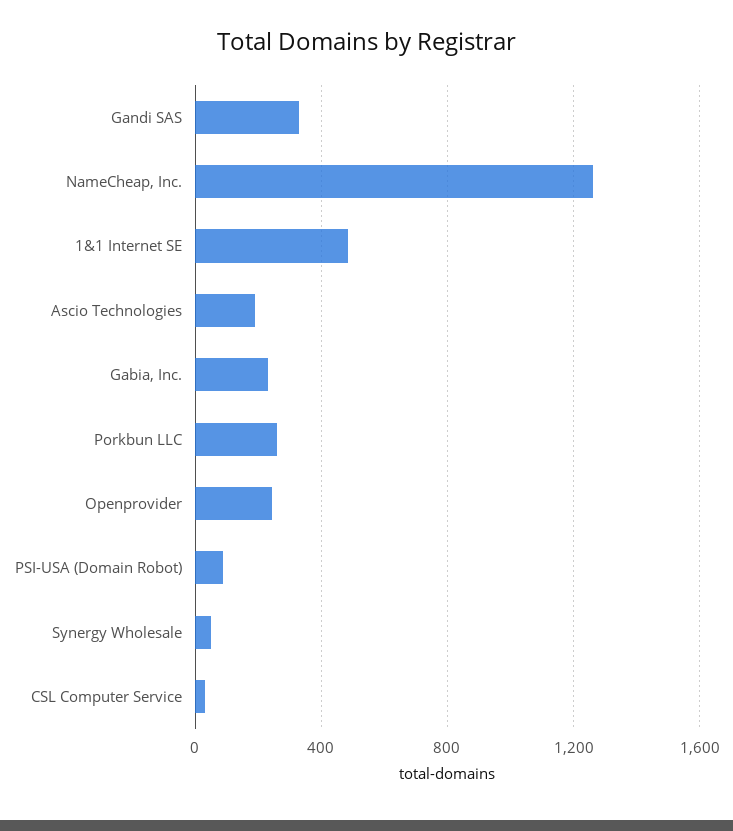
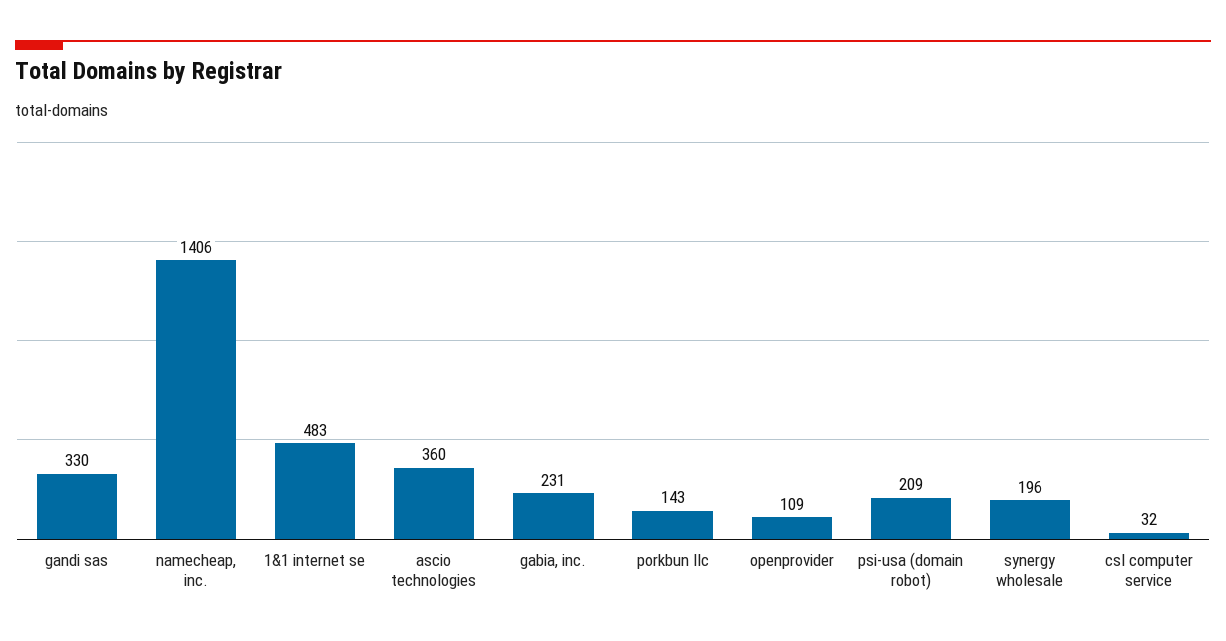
  {
    "Gandi SAS": 330,
-   "NameCheap, Inc.": 1250,
+   "NameCheap, Inc.": 1406,
    "1&1 Internet SE": 483,
-   "Ascio Technologies": 200,
+   "Ascio Technologies": 360,
    "Gabia, Inc.": 231,
-   "Porkbun LLC": 250,
+   "Porkbun LLC": 143,
-   "Openprovider": 250,
+   "Openprovider": 109,
-   "PSI-USA (Domain Robot)": 100,
+   "PSI-USA (Domain Robot)": 209,
-   "Synergy Wholesale": 50,
+   "Synergy Wholesale": 196,
    "CSL Computer Service": 32
  }

